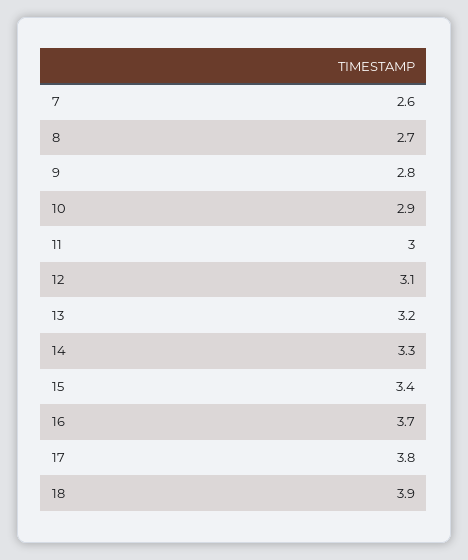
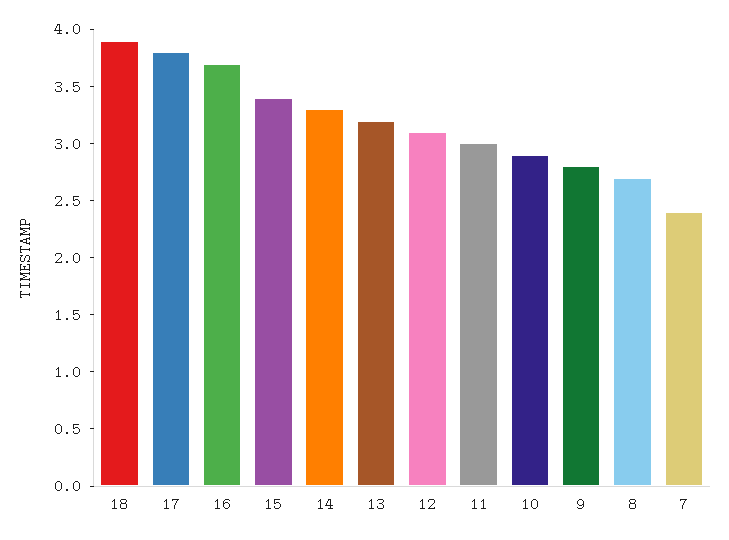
  {
-   "7": 2.6,
+   "7": 2.4,
    "8": 2.7,
    "9": 2.8,
    "10": 2.9,
    "11": 3,
    "12": 3.1,
    "13": 3.2,
    "14": 3.3,
    "15": 3.4,
    "16": 3.7,
    "17": 3.8,
    "18": 3.9
  }

